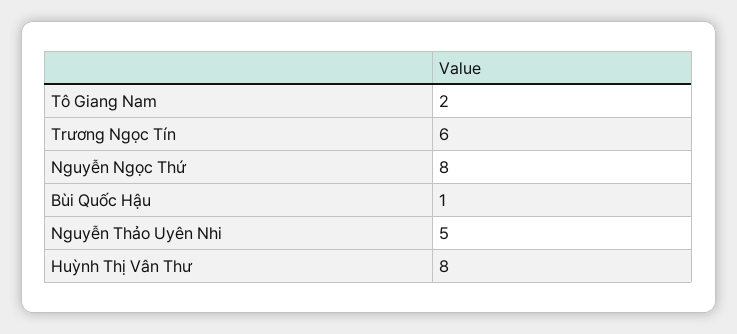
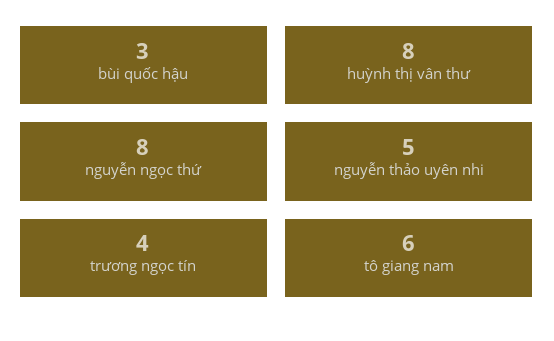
  {
-   "Tô Giang Nam": 2,
+   "Tô Giang Nam": 6,
-   "Trương Ngọc Tín": 6,
+   "Trương Ngọc Tín": 4,
    "Nguyễn Ngọc Thứ": 8,
-   "Bùi Quốc Hậu": 1,
+   "Bùi Quốc Hậu": 3,
    "Nguyễn Thảo Uyên Nhi": 5,
    "Huỳnh Thị Vân Thư": 8
  }

